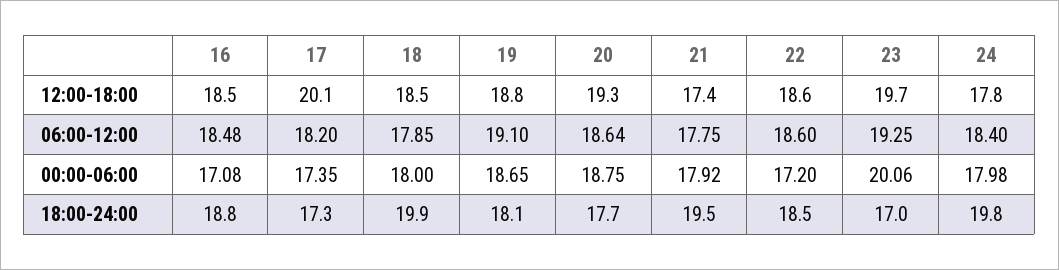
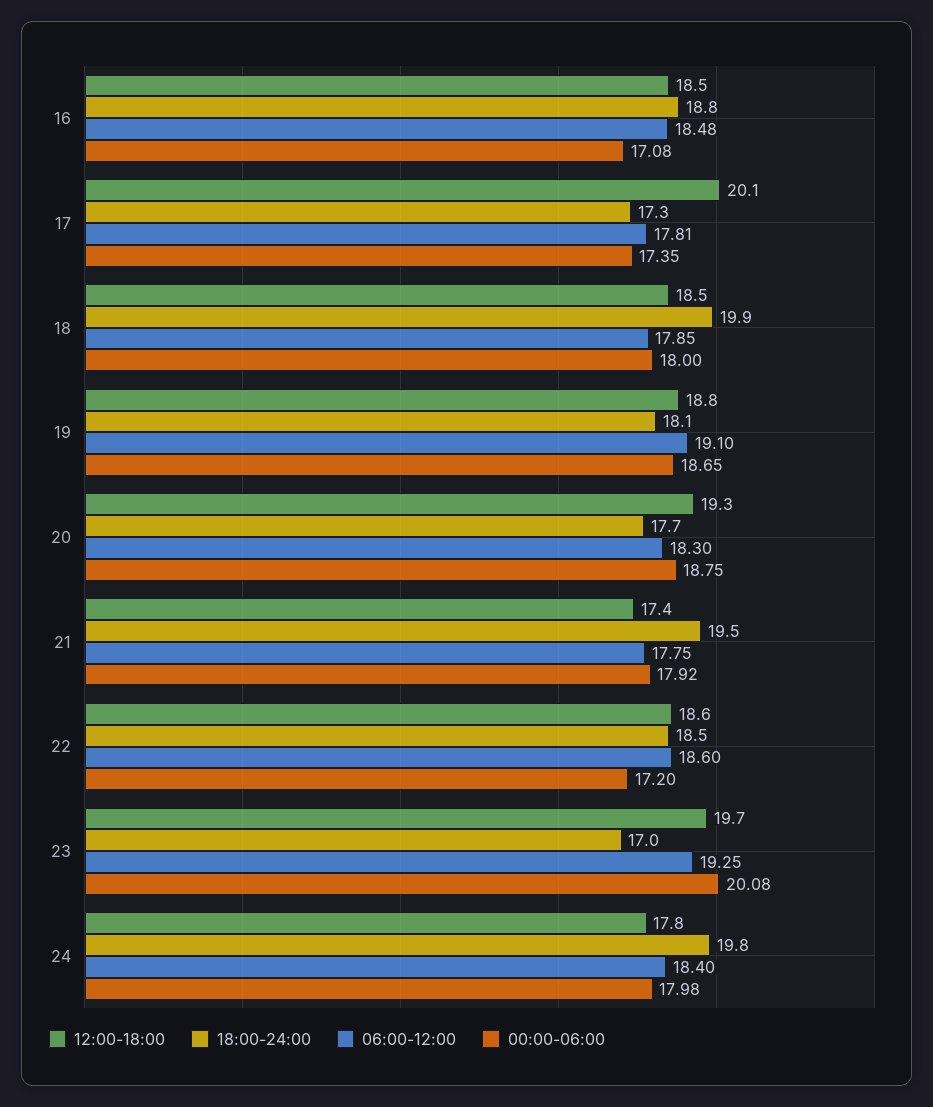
  {
    "12:00-18:00": {
      "16": 18.5,
      "17": 20.1,
      "18": 18.5,
      "19": 18.8,
      "20": 19.3,
      "21": 17.4,
      "22": 18.6,
      "23": 19.7,
      "24": 17.8
    },
    "06:00-12:00": {
      "16": 18.48,
-     "17": 18.2,
+     "17": 17.81,
      "18": 17.85,
      "19": 19.1,
-     "20": 18.64,
+     "20": 18.3,
      "21": 17.75,
      "22": 18.6,
      "23": 19.25,
      "24": 18.4
    },
    "00:00-06:00": {
      "16": 17.08,
      "17": 17.35,
      "18": 18,
      "19": 18.65,
      "20": 18.75,
      "21": 17.92,
      "22": 17.2,
-     "23": 20.06,
+     "23": 20.08,
      "24": 17.98
    },
    "18:00-24:00": {
      "16": 18.8,
      "17": 17.3,
      "18": 19.9,
      "19": 18.1,
      "20": 17.7,
      "21": 19.5,
      "22": 18.5,
      "23": 17,
      "24": 19.8
    }
  }

